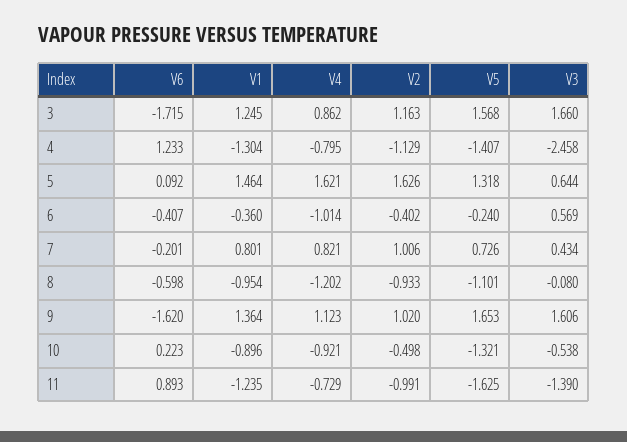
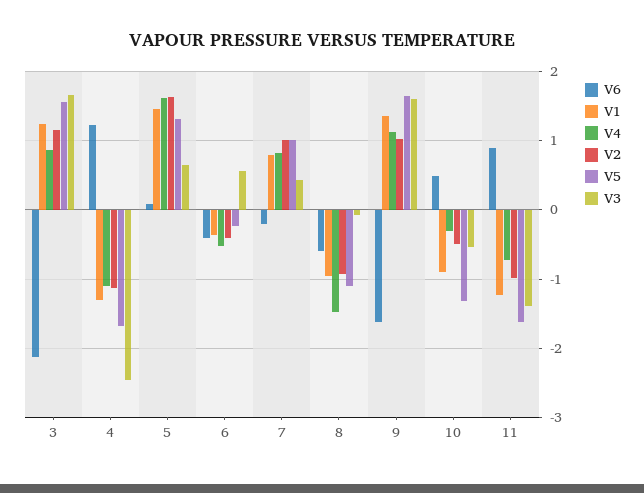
  {
    "V6": {
-     "3": -1.715,
+     "3": -2.1,
      "4": 1.233,
      "5": 0.092,
      "6": -0.407,
      "7": -0.201,
      "8": -0.598,
      "9": -1.62,
-     "10": 0.223,
+     "10": 0.5,
      "11": 0.893
    },
    "V1": {
      "3": 1.245,
      "4": -1.304,
      "5": 1.464,
      "6": -0.36,
      "7": 0.801,
      "8": -0.954,
      "9": 1.364,
      "10": -0.896,
      "11": -1.235
    },
    "V4": {
      "3": 0.862,
-     "4": -0.795,
+     "4": -1.1,
      "5": 1.621,
-     "6": -1.014,
+     "6": -0.5,
      "7": 0.821,
-     "8": -1.202,
+     "8": -1.5,
      "9": 1.123,
-     "10": -0.921,
+     "10": -0.3,
      "11": -0.729
    },
    "V2": {
      "3": 1.163,
      "4": -1.129,
      "5": 1.626,
      "6": -0.402,
      "7": 1.006,
      "8": -0.933,
      "9": 1.02,
      "10": -0.498,
      "11": -0.991
    },
    "V5": {
      "3": 1.568,
-     "4": -1.407,
+     "4": -1.7,
      "5": 1.318,
      "6": -0.24,
-     "7": 0.726,
+     "7": 1,
      "8": -1.101,
      "9": 1.653,
      "10": -1.321,
      "11": -1.625
    },
    "V3": {
      "3": 1.66,
      "4": -2.458,
      "5": 0.644,
      "6": 0.569,
      "7": 0.434,
      "8": -0.08,
      "9": 1.606,
      "10": -0.538,
      "11": -1.39
    }
  }

